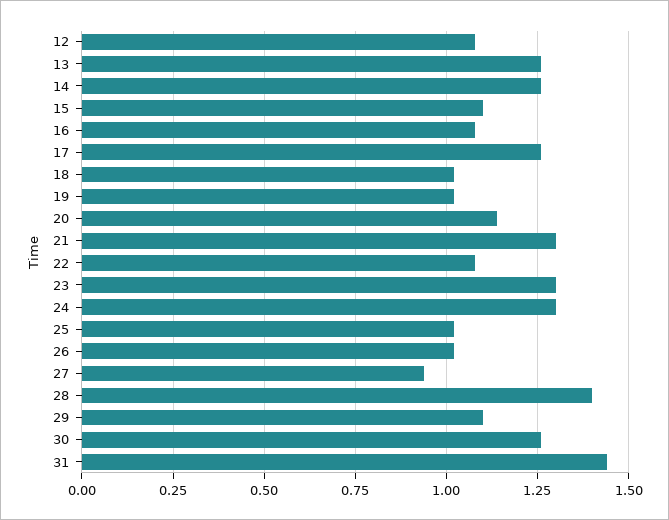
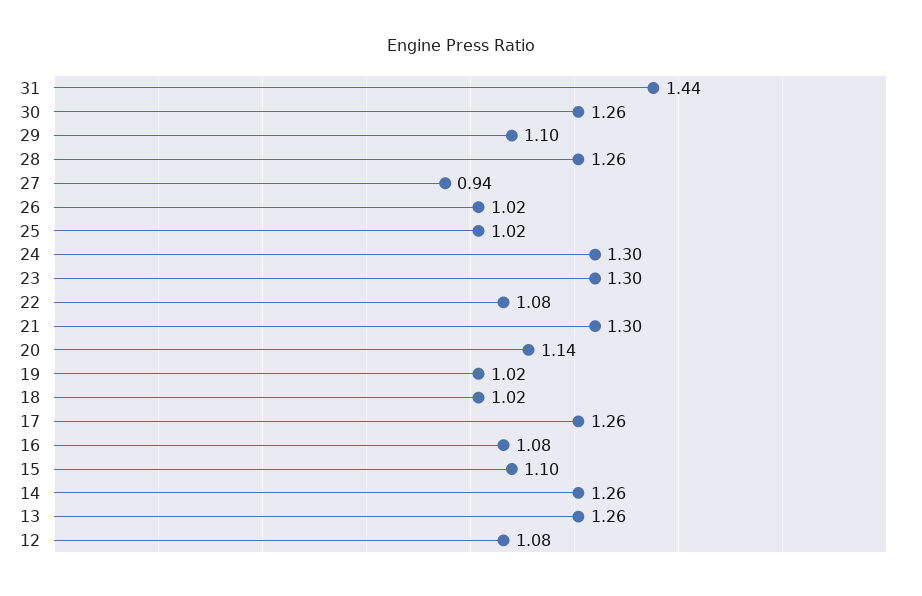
  {
    "12": 1.08,
    "13": 1.26,
    "14": 1.26,
    "15": 1.1,
    "16": 1.08,
    "17": 1.26,
    "18": 1.02,
    "19": 1.02,
    "20": 1.14,
    "21": 1.3,
    "22": 1.08,
    "23": 1.3,
    "24": 1.3,
    "25": 1.02,
    "26": 1.02,
    "27": 0.94,
-   "28": 1.4,
+   "28": 1.26,
    "29": 1.1,
    "30": 1.26,
    "31": 1.44
  }

